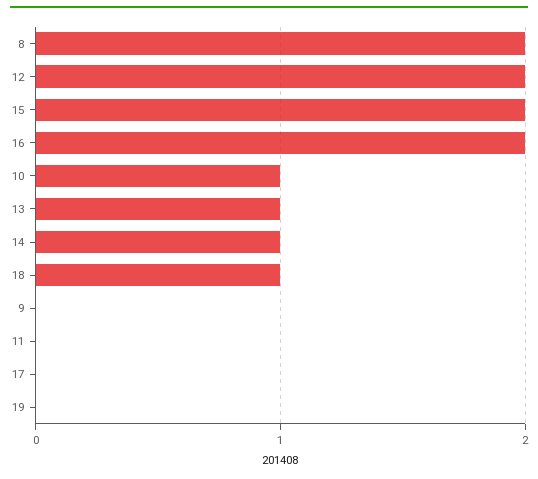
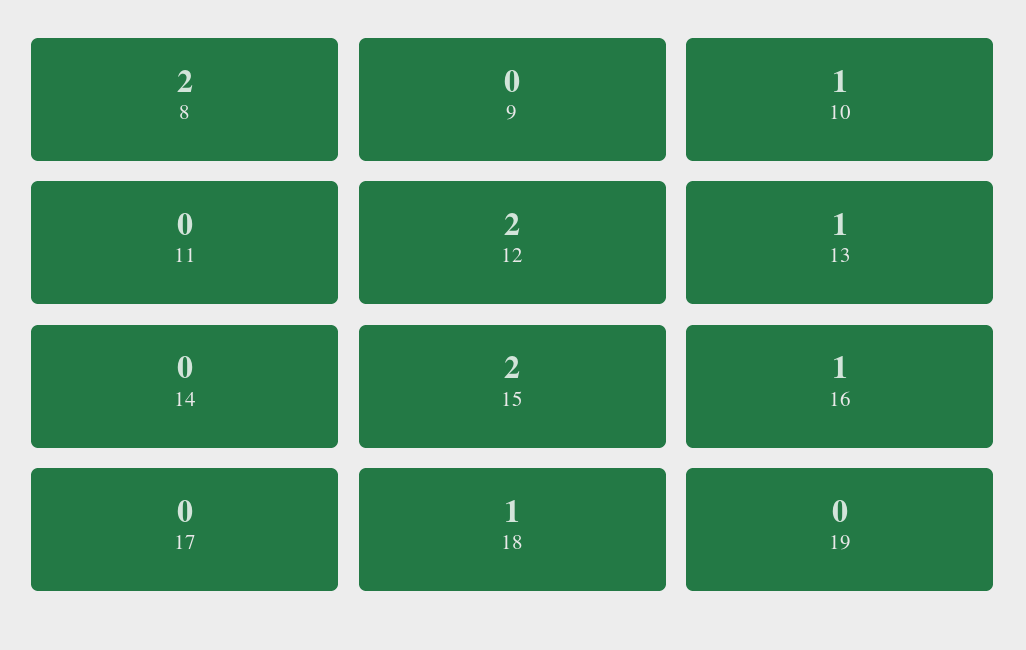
  {
    "8": 2,
    "12": 2,
    "15": 2,
-   "16": 2,
+   "16": 1,
    "10": 1,
    "13": 1,
-   "14": 1,
+   "14": 0,
    "18": 1,
    "9": 0,
    "11": 0,
    "17": 0,
    "19": 0
  }

